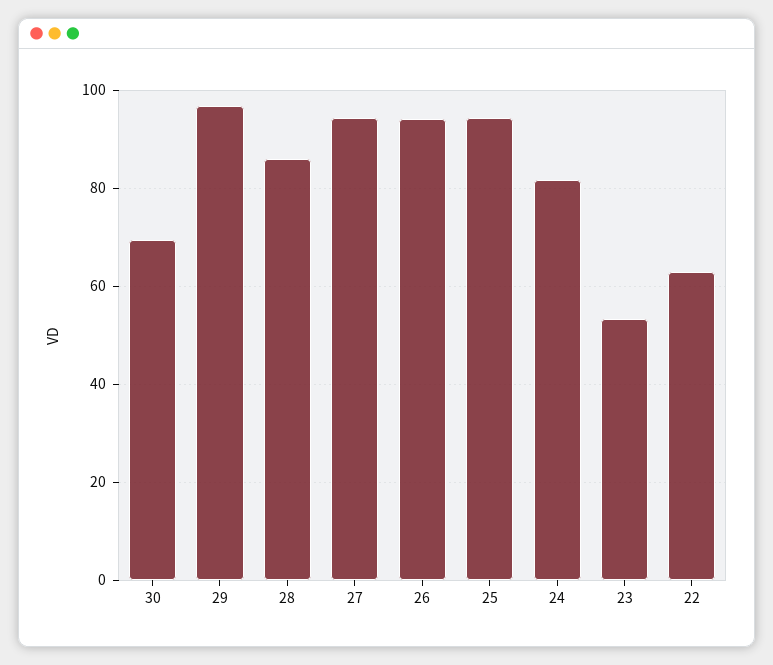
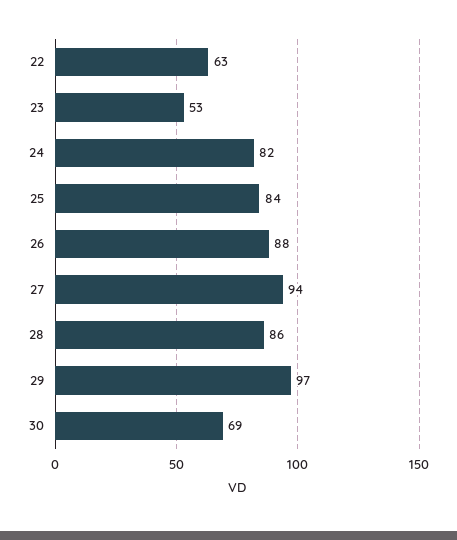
  {
    "30": 69,
    "29": 97,
    "28": 86,
    "27": 94,
-   "26": 94,
+   "26": 88,
-   "25": 94,
+   "25": 84,
    "24": 82,
    "23": 53,
    "22": 63
  }

